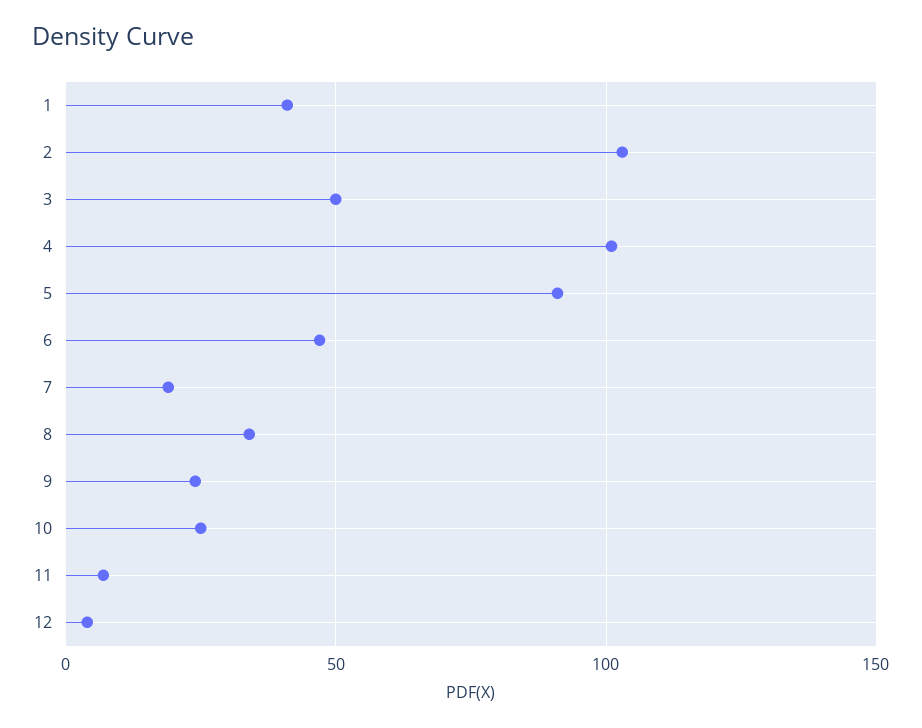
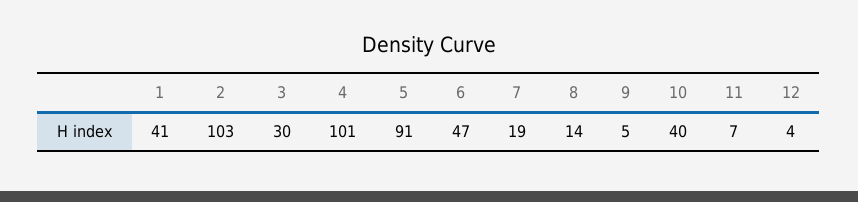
  {
    "1": 41,
    "2": 103,
-   "3": 50,
+   "3": 30,
    "4": 101,
    "5": 91,
    "6": 47,
    "7": 19,
-   "8": 35,
+   "8": 14,
-   "9": 25,
+   "9": 5,
-   "10": 25,
+   "10": 40,
    "11": 7,
    "12": 4
  }

